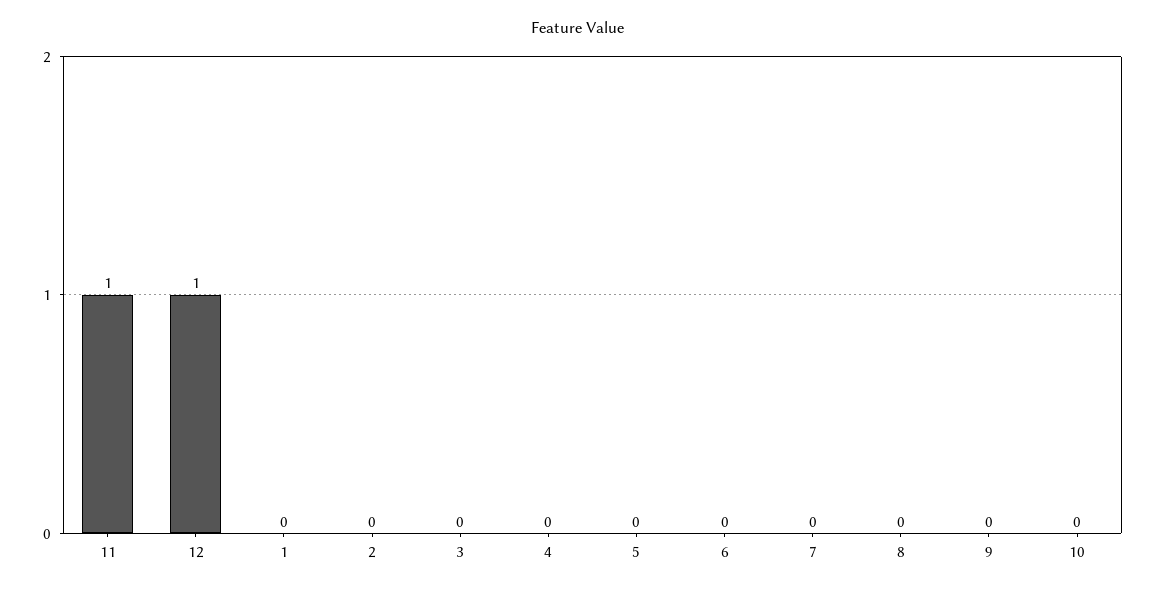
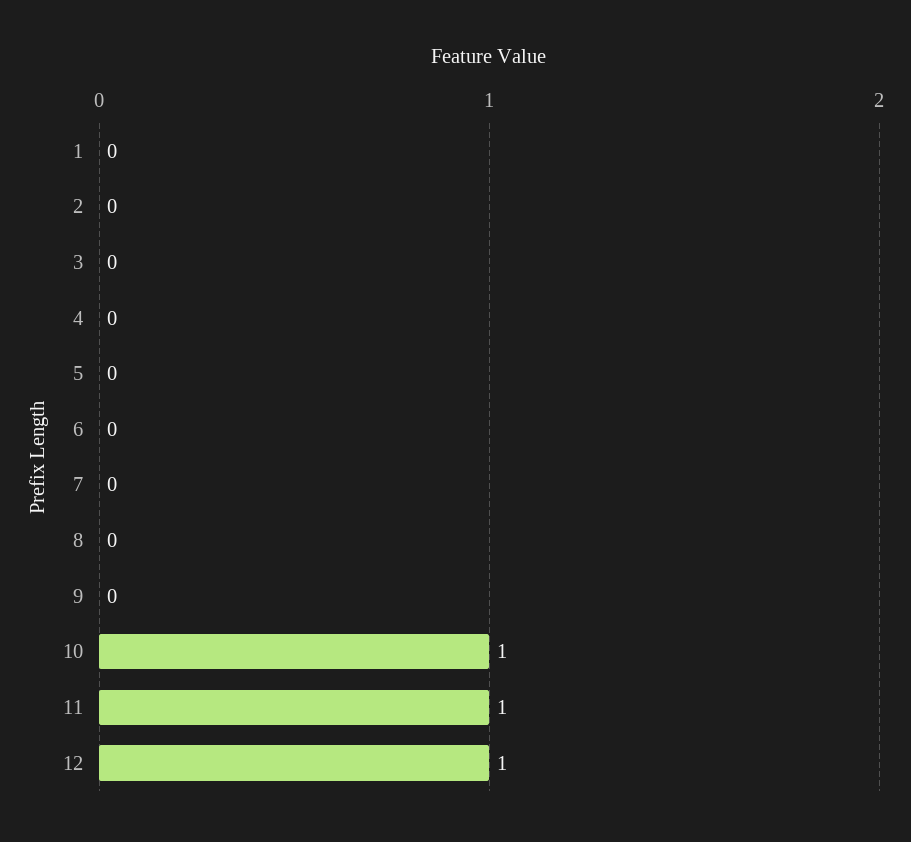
  {
    "11": 1,
    "12": 1,
    "1": 0,
    "2": 0,
    "3": 0,
    "4": 0,
    "5": 0,
    "6": 0,
    "7": 0,
    "8": 0,
    "9": 0,
-   "10": 0
+   "10": 1
  }

